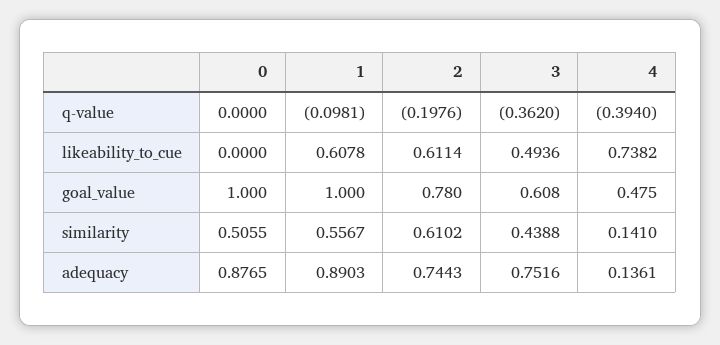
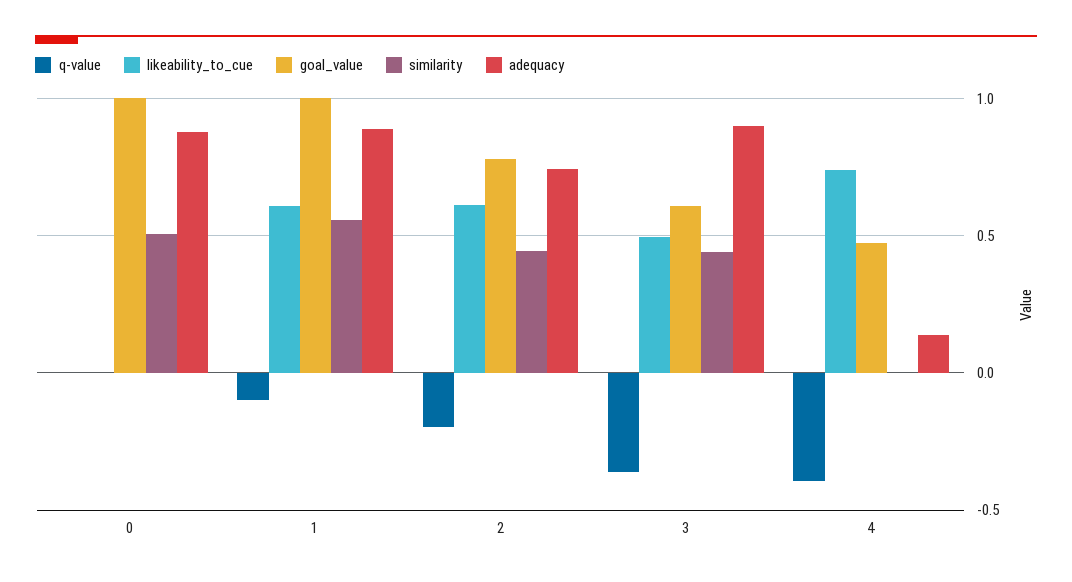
  {
    "q-value": {
      "0": 0,
      "1": -0.0981,
      "2": -0.1976,
      "3": -0.362,
      "4": -0.394
    },
    "likeability_to_cue": {
      "0": 0,
      "1": 0.6078,
      "2": 0.6114,
      "3": 0.4936,
      "4": 0.7382
    },
    "goal_value": {
      "0": 1,
      "1": 1,
      "2": 0.78,
      "3": 0.608,
      "4": 0.475
    },
    "similarity": {
      "0": 0.5055,
      "1": 0.5567,
-     "2": 0.6102,
+     "2": 0.45,
      "3": 0.4388,
-     "4": 0.141
+     "4": 0
    },
    "adequacy": {
      "0": 0.8765,
      "1": 0.8903,
      "2": 0.7443,
-     "3": 0.7516,
+     "3": 0.9,
      "4": 0.1361
    }
  }

